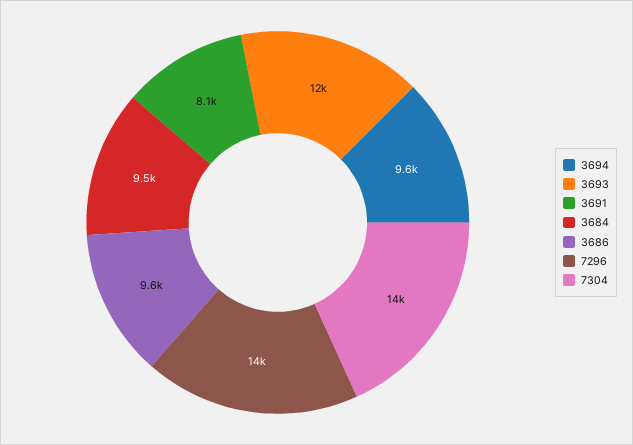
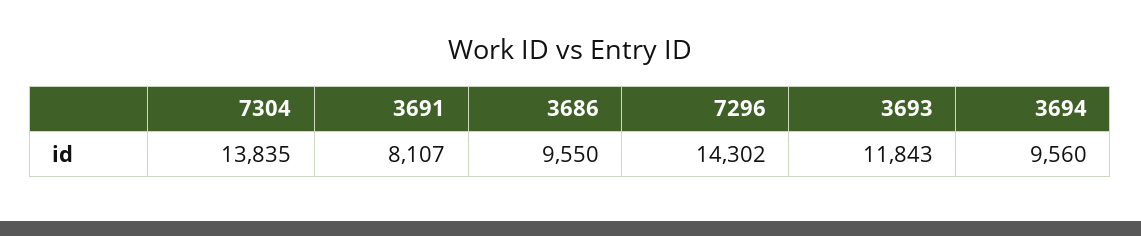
  {
    "3694": 9560,
    "3693": 11843,
    "3691": 8107,
-   "3684": 9500,
    "3686": 9550,
    "7296": 14302,
    "7304": 13835
  }

